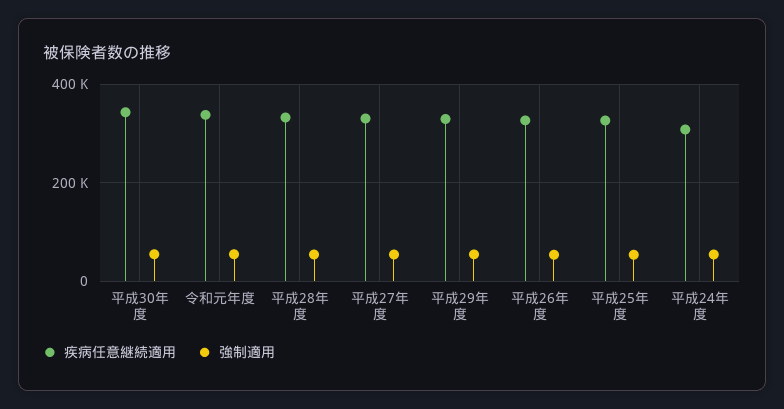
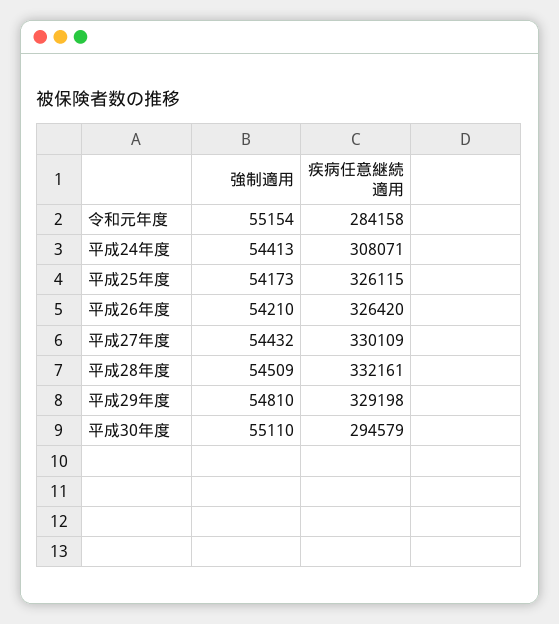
  {
    "疾病任意継続適用": {
-     "平成30年度": 340000,
+     "平成30年度": 294579,
-     "令和元年度": 340000,
+     "令和元年度": 284158,
      "平成28年度": 332161,
      "平成27年度": 330109,
      "平成29年度": 329198,
      "平成26年度": 326420,
      "平成25年度": 326115,
      "平成24年度": 308071
    },
    "強制適用": {
      "平成30年度": 55110,
      "令和元年度": 55154,
      "平成28年度": 54509,
      "平成27年度": 54432,
      "平成29年度": 54810,
      "平成26年度": 54210,
      "平成25年度": 54173,
      "平成24年度": 54413
    }
  }

